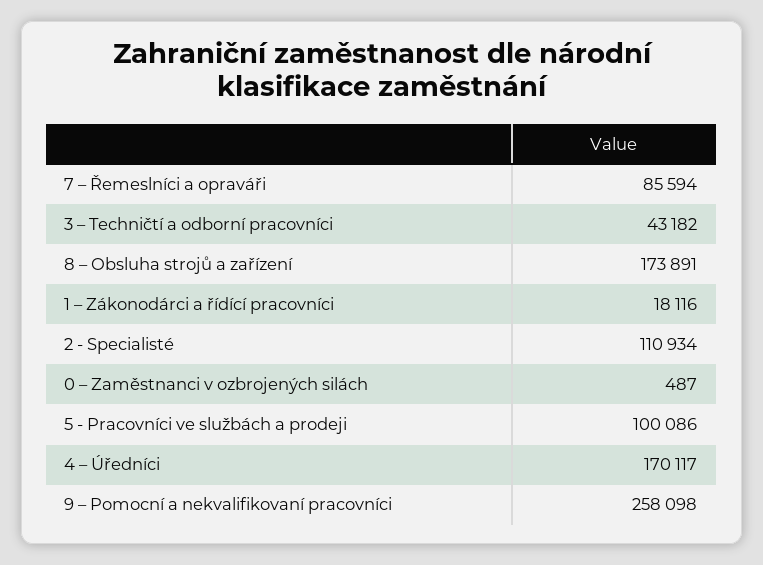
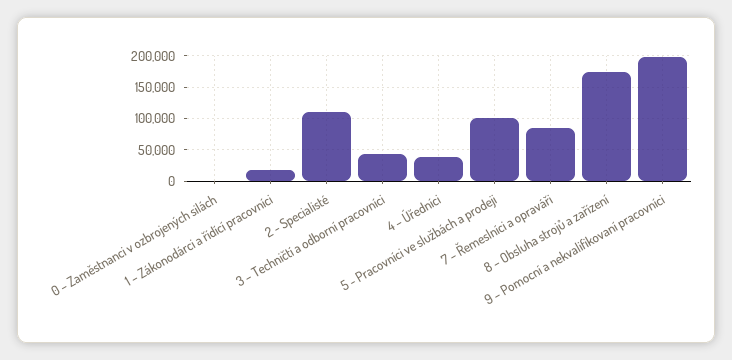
  {
    "7 – Řemeslníci a opraváři": 85594,
    "3 – Techničtí a odborní pracovníci": 43182,
    "8 – Obsluha strojů a zařízení": 173891,
    "1 – Zákonodárci a řídící pracovníci": 18116,
    "2 - Specialisté": 110934,
    "0 – Zaměstnanci v ozbrojených silách": 487,
    "5 - Pracovníci ve službách a prodeji": 100086,
-   "4 – Úředníci": 170117,
+   "4 – Úředníci": 40000,
-   "9 – Pomocní a nekvalifikovaní pracovníci": 258098
+   "9 – Pomocní a nekvalifikovaní pracovníci": 200000
  }

